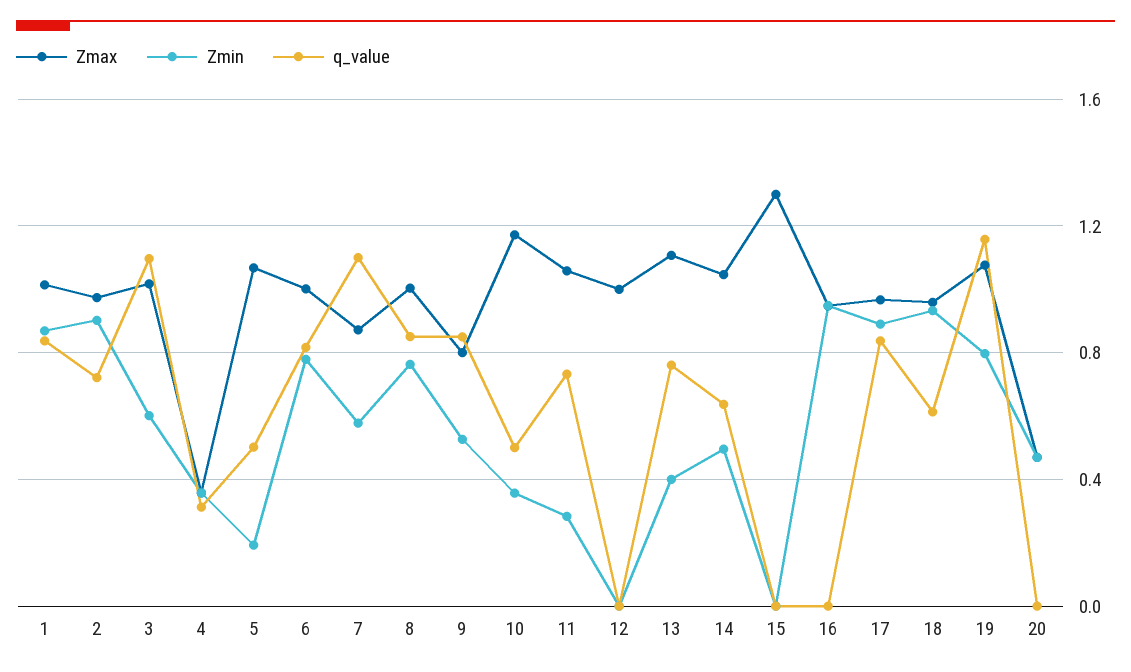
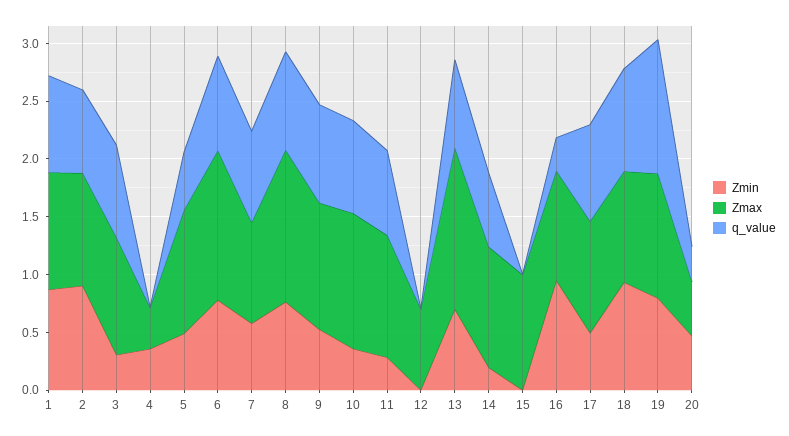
  {
    "Zmax": {
      "1": 1,
      "2": 0.95,
      "3": 1,
      "4": 0.35,
      "5": 1.05,
-     "6": 1,
+     "6": 1.3,
      "7": 0.85,
-     "8": 1,
+     "8": 1.3,
-     "9": 0.8,
+     "9": 1.1,
      "10": 1.15,
      "11": 1.05,
-     "12": 1,
+     "12": 0.7,
-     "13": 1.1,
+     "13": 1.4,
      "14": 1.05,
-     "15": 1.3,
+     "15": 1,
      "16": 0.95,
      "17": 0.95,
      "18": 0.95,
      "19": 1.1,
      "20": 0.45
    },
    "Zmin": {
      "1": 0.85,
      "2": 0.9,
-     "3": 0.6,
+     "3": 0.3,
      "4": 0.35,
-     "5": 0.2,
+     "5": 0.5,
      "6": 0.8,
      "7": 0.6,
      "8": 0.75,
      "9": 0.55,
      "10": 0.35,
      "11": 0.3,
      "12": 0,
-     "13": 0.4,
+     "13": 0.7,
-     "14": 0.5,
+     "14": 0.2,
      "15": 0,
      "16": 0.95,
-     "17": 0.9,
+     "17": 0.5,
      "18": 0.95,
      "19": 0.8,
      "20": 0.45
    },
    "q_value": {
      "1": 0.85,
      "2": 0.7,
-     "3": 1.1,
+     "3": 0.8,
-     "4": 0.3,
+     "4": 0,
      "5": 0.5,
      "6": 0.8,
-     "7": 1.1,
+     "7": 0.8,
      "8": 0.85,
      "9": 0.85,
-     "10": 0.5,
+     "10": 0.8,
      "11": 0.75,
      "12": 0,
      "13": 0.75,
      "14": 0.65,
      "15": 0,
-     "16": 0,
+     "16": 0.3,
      "17": 0.85,
-     "18": 0.6,
+     "18": 0.9,
      "19": 1.15,
-     "20": 0
+     "20": 0.3
    }
  }

